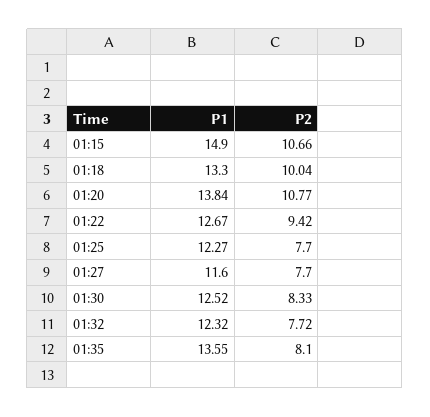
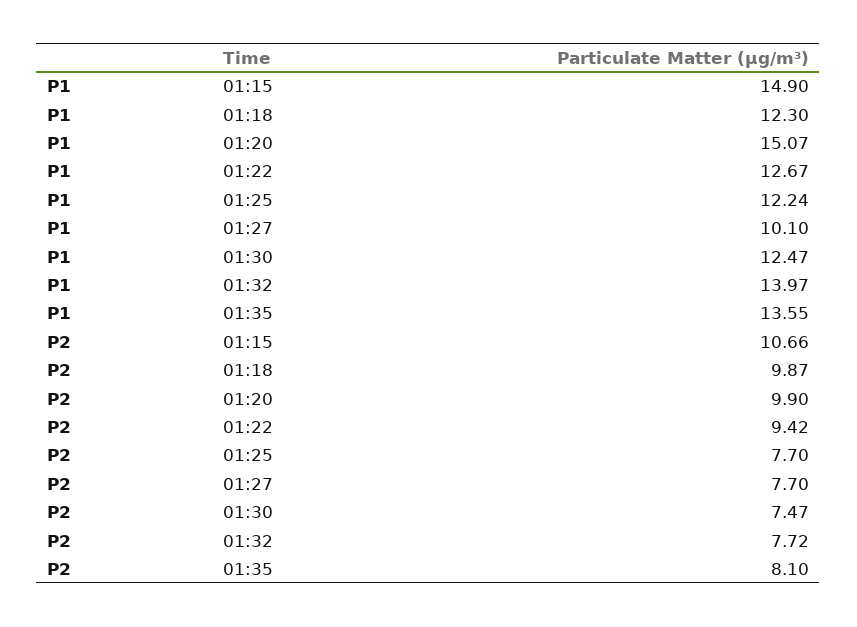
  {
    "P1": {
      "01:15": 14.9,
-     "01:18": 13.3,
+     "01:18": 12.3,
-     "01:20": 13.84,
+     "01:20": 15.07,
      "01:22": 12.67,
-     "01:25": 12.27,
+     "01:25": 12.24,
-     "01:27": 11.6,
+     "01:27": 10.1,
-     "01:30": 12.52,
+     "01:30": 12.47,
-     "01:32": 12.32,
+     "01:32": 13.97,
      "01:35": 13.55
    },
    "P2": {
      "01:15": 10.66,
-     "01:18": 10.04,
+     "01:18": 9.87,
-     "01:20": 10.77,
+     "01:20": 9.9,
      "01:22": 9.42,
      "01:25": 7.7,
      "01:27": 7.7,
-     "01:30": 8.33,
+     "01:30": 7.47,
      "01:32": 7.72,
      "01:35": 8.1
    }
  }

